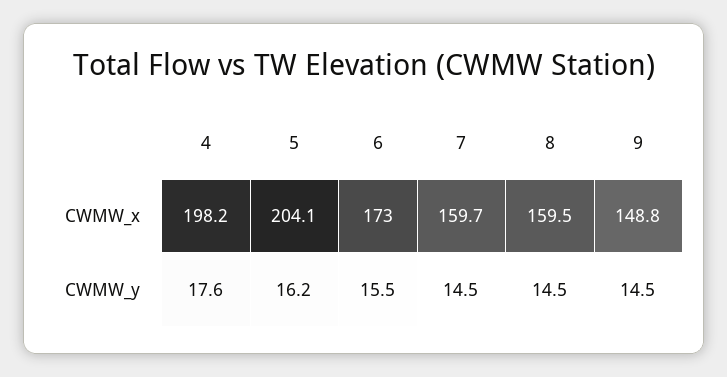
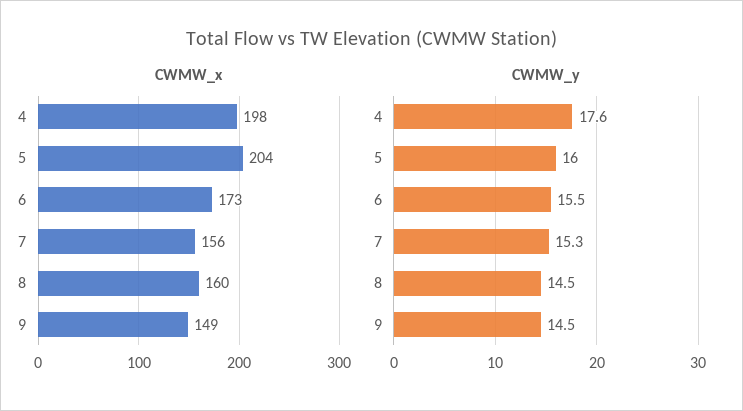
  {
    "CWMW_x": {
      "4": 198.2,
      "5": 204.1,
      "6": 173,
-     "7": 159.7,
+     "7": 156,
      "8": 159.5,
      "9": 148.8
    },
    "CWMW_y": {
      "4": 17.6,
-     "5": 16.2,
+     "5": 16,
      "6": 15.5,
-     "7": 14.5,
+     "7": 15.3,
      "8": 14.5,
      "9": 14.5
    }
  }

